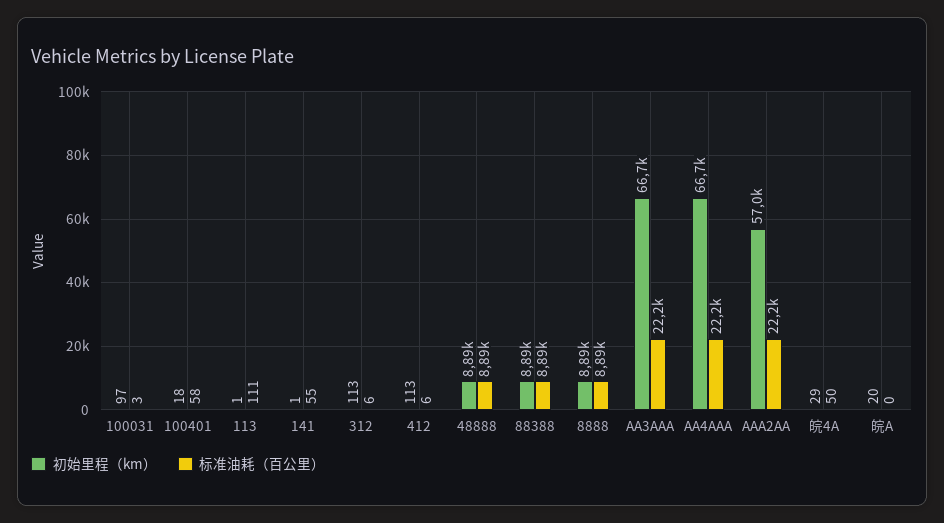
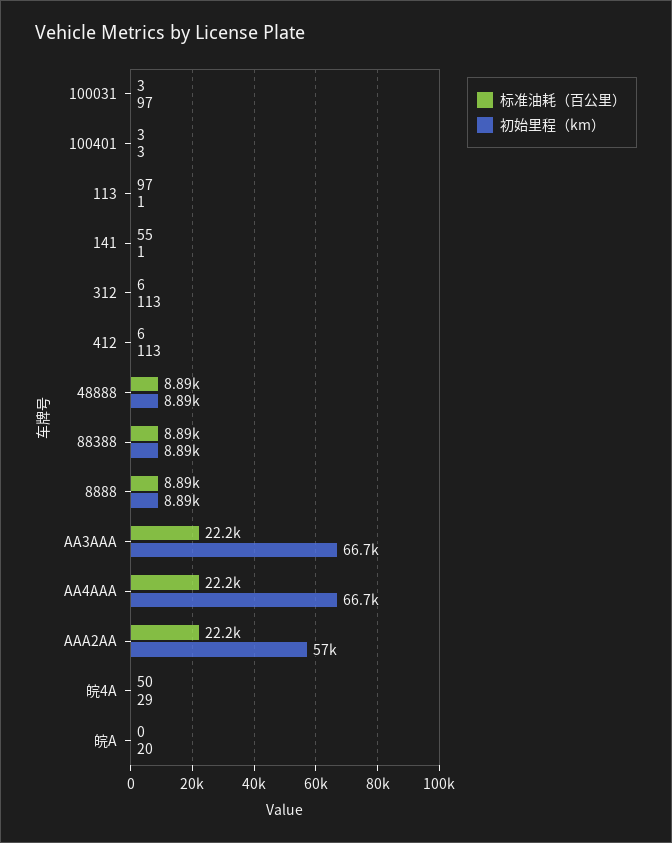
  {
    "初始里程（km）": {
      "100031": 97,
-     "100401": 18,
+     "100401": 3,
      "113": 1,
      "141": 1,
      "312": 113,
      "412": 113,
      "48888": 8890,
      "88388": 8890,
      "8888": 8890,
      "AA3AAA": 66700,
      "AA4AAA": 66700,
      "AAA2AA": 57000,
      "皖4A": 29,
      "皖A": 20
    },
    "标准油耗（百公里）": {
      "100031": 3,
-     "100401": 58,
+     "100401": 3,
-     "113": 111,
+     "113": 97,
      "141": 55,
      "312": 6,
      "412": 6,
      "48888": 8890,
      "88388": 8890,
      "8888": 8890,
      "AA3AAA": 22200,
      "AA4AAA": 22200,
      "AAA2AA": 22200,
      "皖4A": 50,
      "皖A": 0
    }
  }

